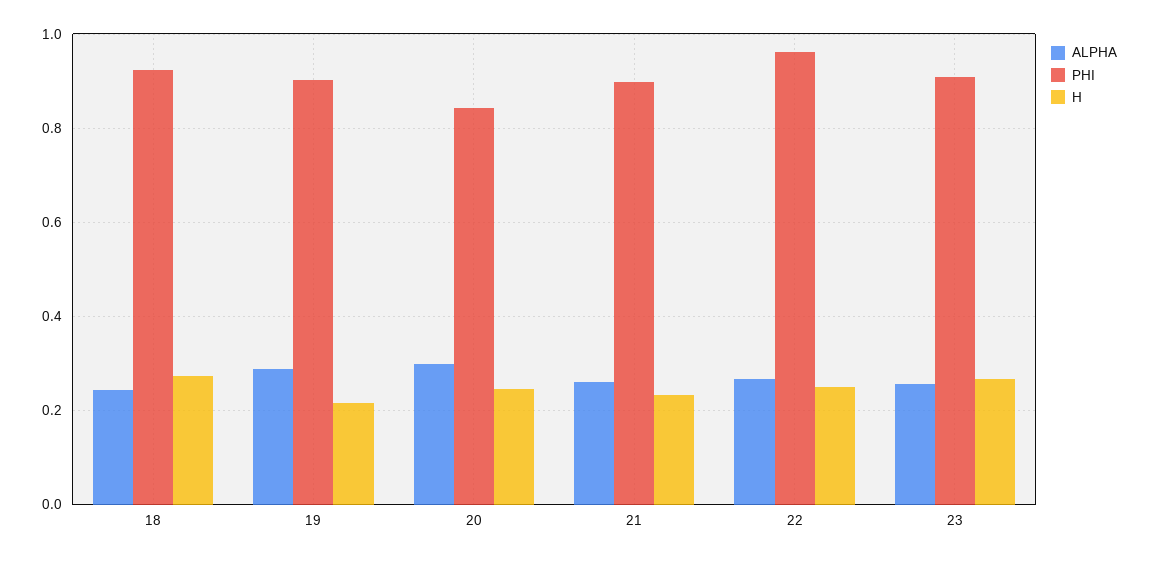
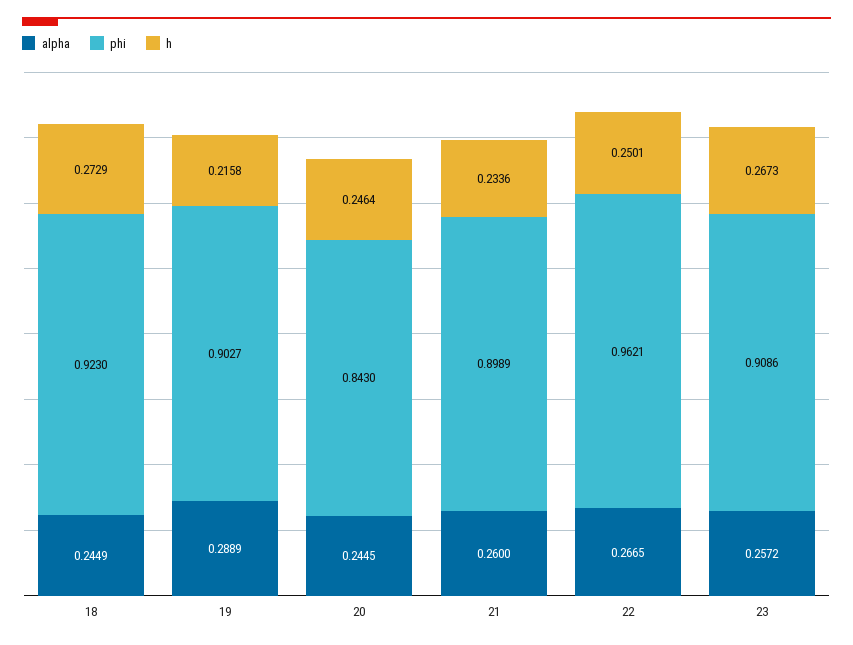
  {
    "ALPHA": {
      "18": 0.2449,
      "19": 0.2889,
-     "20": 0.3,
+     "20": 0.2445,
      "21": 0.26,
      "22": 0.2665,
      "23": 0.2572
    },
    "PHI": {
      "18": 0.923,
      "19": 0.9027,
      "20": 0.843,
      "21": 0.8989,
      "22": 0.9621,
      "23": 0.9086
    },
    "H": {
      "18": 0.2729,
      "19": 0.2158,
      "20": 0.2464,
      "21": 0.2336,
      "22": 0.2501,
      "23": 0.2673
    }
  }

